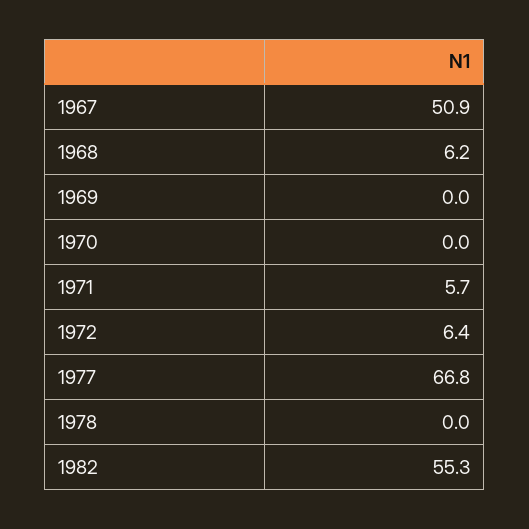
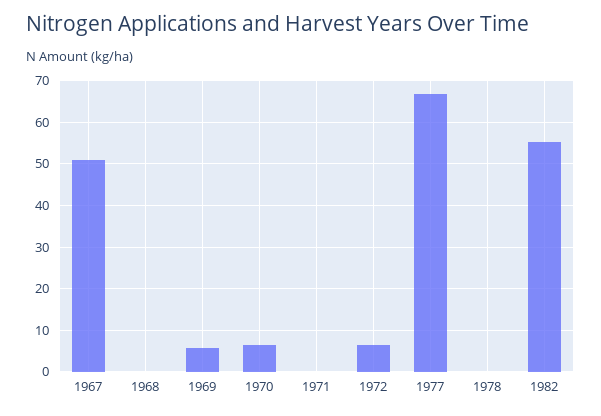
  {
    "1967": 50.9,
-   "1968": 6.2,
+   "1968": 0,
-   "1969": 0,
+   "1969": 6,
-   "1970": 0,
+   "1970": 6,
-   "1971": 5.7,
+   "1971": 0,
    "1972": 6.4,
    "1977": 66.8,
    "1978": 0,
    "1982": 55.3
  }

